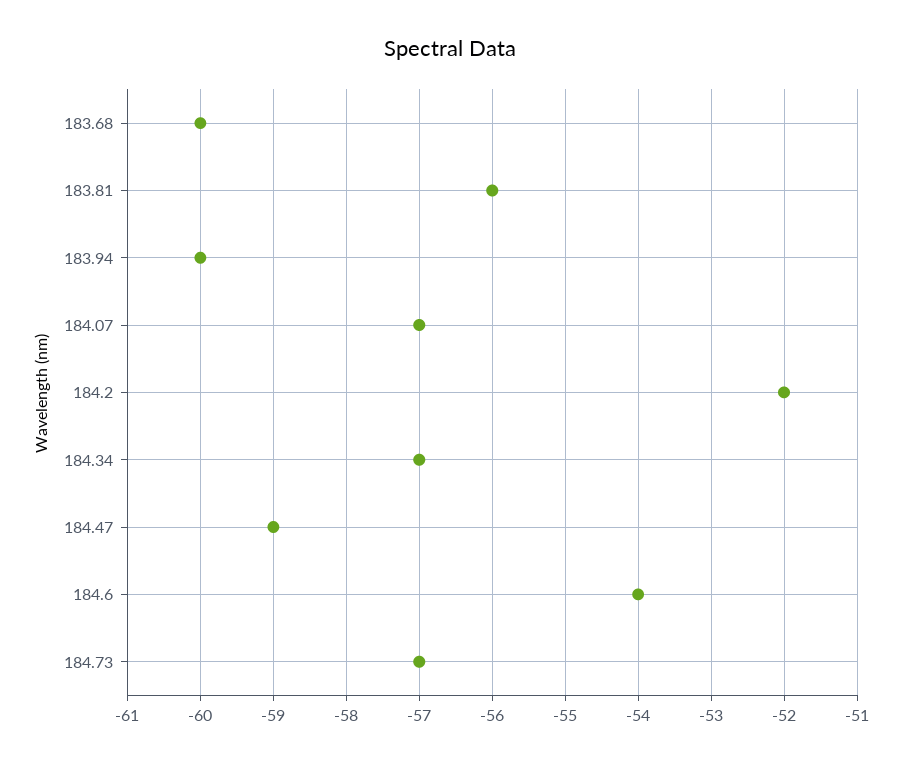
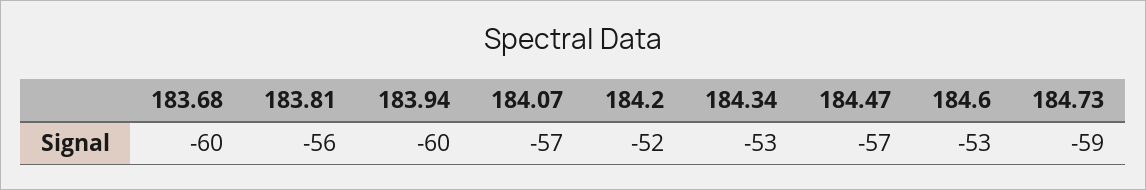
  {
    "183.68": -60,
    "183.81": -56,
    "183.94": -60,
    "184.07": -57,
    "184.2": -52,
-   "184.34": -57,
+   "184.34": -53,
-   "184.47": -59,
+   "184.47": -57,
-   "184.6": -54,
+   "184.6": -53,
-   "184.73": -57
+   "184.73": -59
  }

